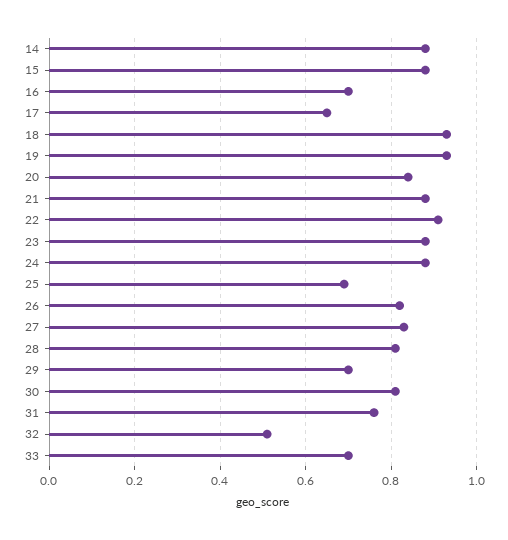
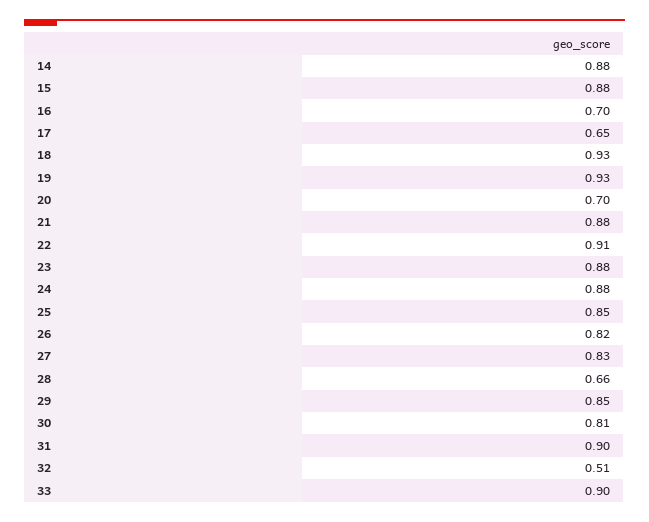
  {
    "14": 0.88,
    "15": 0.88,
    "16": 0.7,
    "17": 0.65,
    "18": 0.93,
    "19": 0.93,
-   "20": 0.85,
+   "20": 0.7,
    "21": 0.88,
    "22": 0.91,
    "23": 0.88,
    "24": 0.88,
-   "25": 0.7,
+   "25": 0.85,
    "26": 0.82,
    "27": 0.83,
-   "28": 0.8,
+   "28": 0.66,
-   "29": 0.7,
+   "29": 0.85,
    "30": 0.81,
-   "31": 0.75,
+   "31": 0.9,
    "32": 0.51,
-   "33": 0.7
+   "33": 0.9
  }

